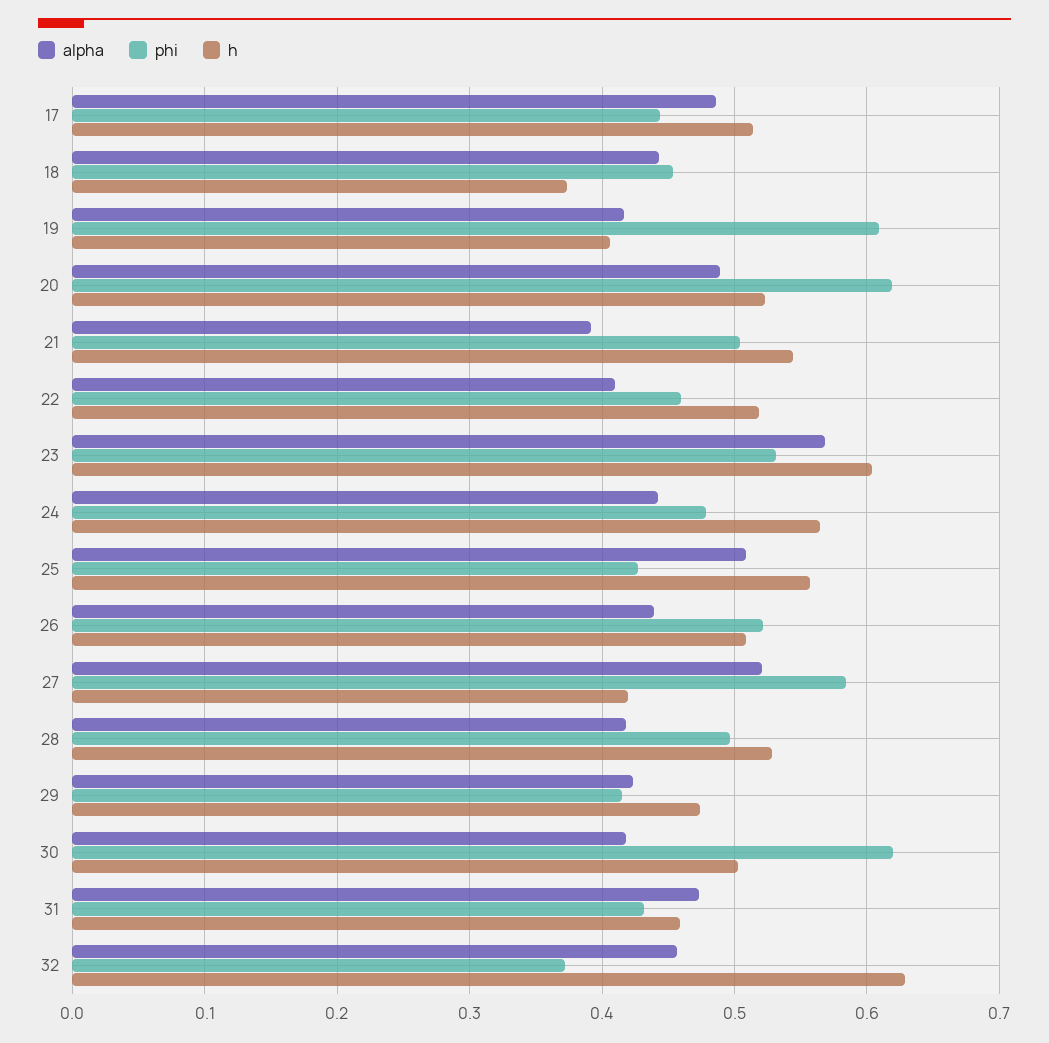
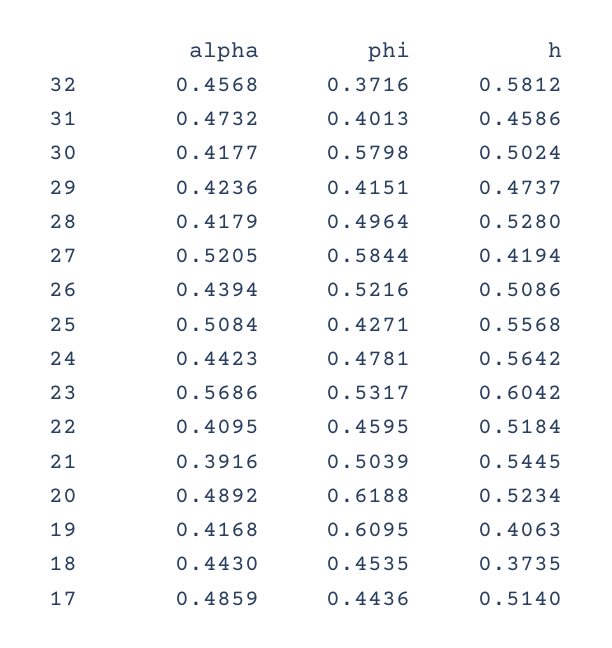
  {
    "alpha": {
      "17": 0.4859,
      "18": 0.443,
      "19": 0.4168,
      "20": 0.4892,
      "21": 0.3916,
      "22": 0.4095,
      "23": 0.5686,
      "24": 0.4423,
      "25": 0.5084,
      "26": 0.4394,
      "27": 0.5205,
      "28": 0.4179,
      "29": 0.4236,
      "30": 0.4177,
      "31": 0.4732,
      "32": 0.4568
    },
    "phi": {
      "17": 0.4436,
      "18": 0.4535,
      "19": 0.6095,
      "20": 0.6188,
      "21": 0.5039,
      "22": 0.4595,
      "23": 0.5317,
      "24": 0.4781,
      "25": 0.4271,
      "26": 0.5216,
      "27": 0.5844,
      "28": 0.4964,
      "29": 0.4151,
-     "30": 0.62,
+     "30": 0.5798,
-     "31": 0.43,
+     "31": 0.4013,
      "32": 0.3716
    },
    "h": {
      "17": 0.514,
      "18": 0.3735,
      "19": 0.4063,
      "20": 0.5234,
      "21": 0.5445,
      "22": 0.5184,
      "23": 0.6042,
      "24": 0.5642,
      "25": 0.5568,
      "26": 0.5086,
      "27": 0.4194,
      "28": 0.528,
      "29": 0.4737,
      "30": 0.5024,
      "31": 0.4586,
-     "32": 0.63
+     "32": 0.5812
    }
  }

